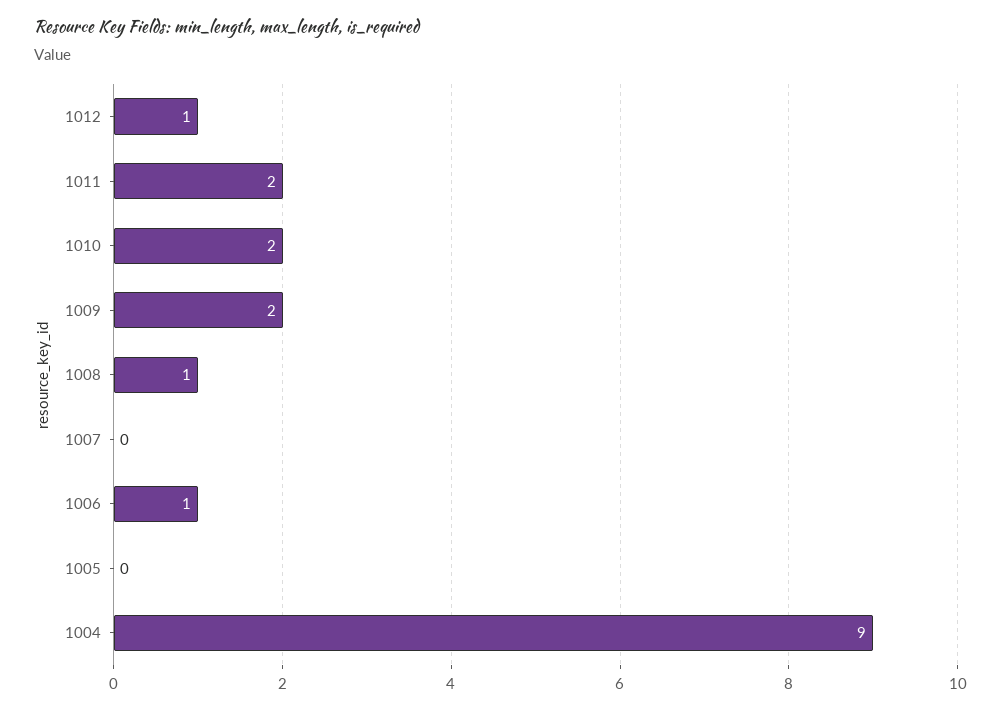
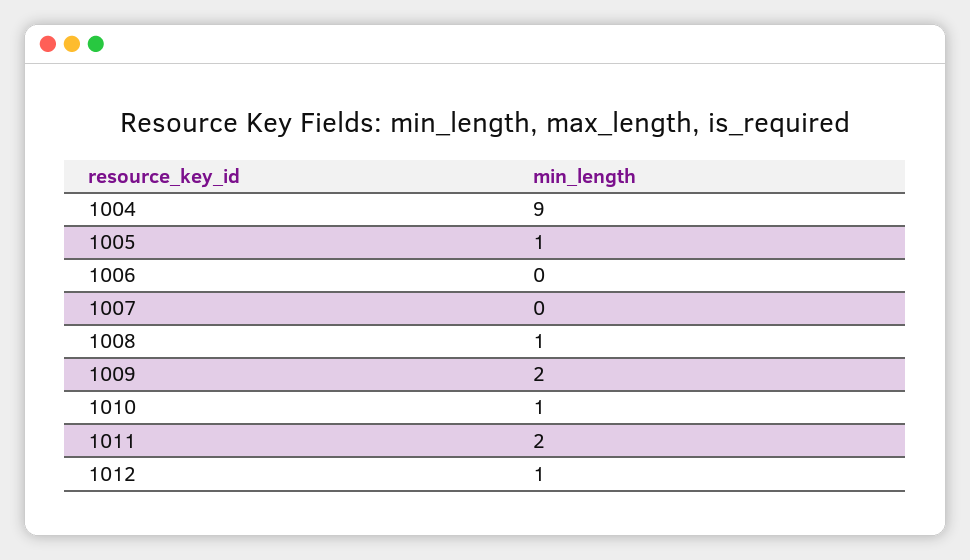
  {
    "1012": 1,
    "1011": 2,
-   "1010": 2,
+   "1010": 1,
    "1009": 2,
    "1008": 1,
    "1007": 0,
-   "1006": 1,
+   "1006": 0,
-   "1005": 0,
+   "1005": 1,
    "1004": 9
  }

